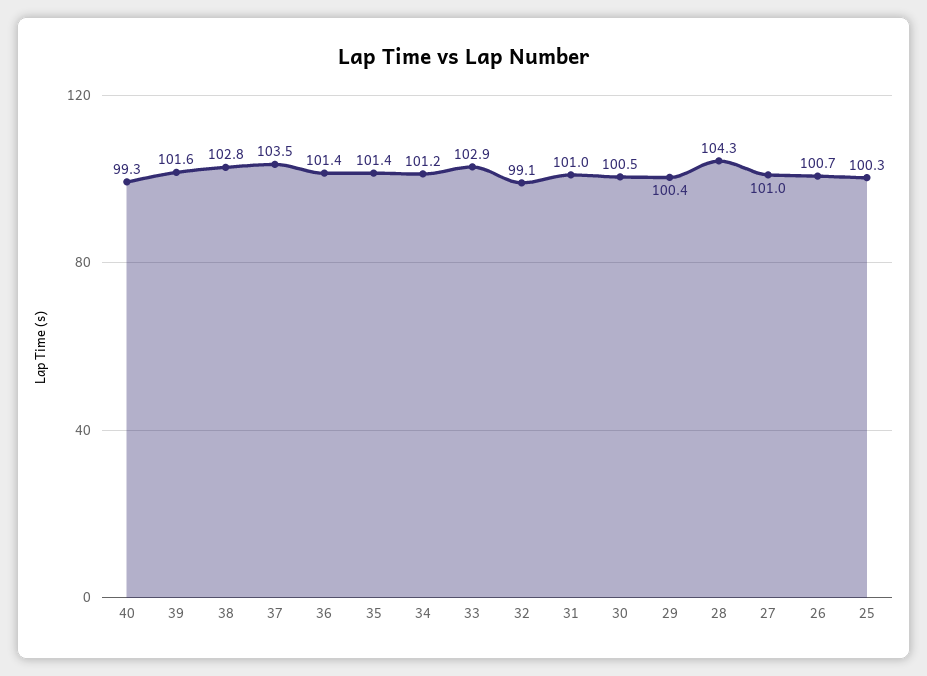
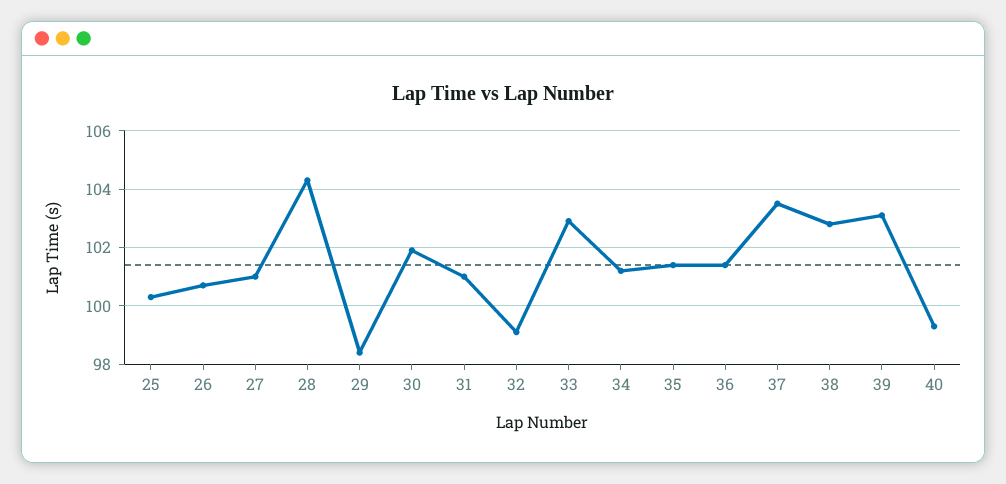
  {
    "40": 99.3,
-   "39": 101.6,
+   "39": 103,
    "38": 102.8,
    "37": 103.5,
    "36": 101.4,
    "35": 101.4,
    "34": 101.2,
    "33": 102.9,
    "32": 99.1,
    "31": 101,
-   "30": 100.5,
+   "30": 102,
-   "29": 100.4,
+   "29": 98.5,
    "28": 104.3,
    "27": 101,
    "26": 100.7,
    "25": 100.3
  }

